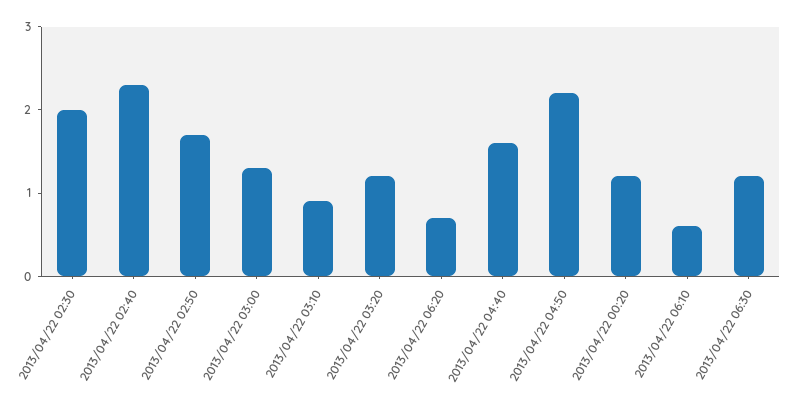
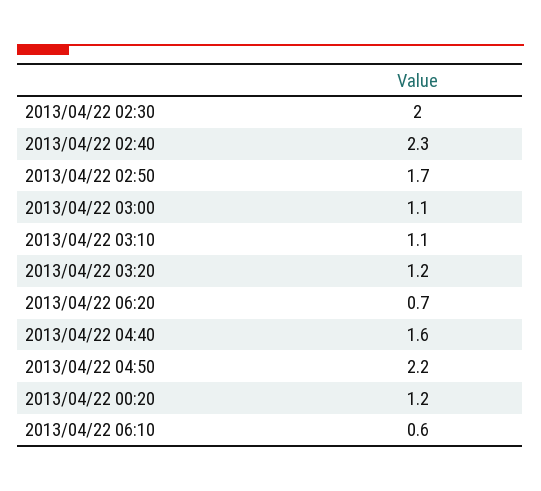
  {
    "2013/04/22 02:30": 2,
    "2013/04/22 02:40": 2.3,
    "2013/04/22 02:50": 1.7,
-   "2013/04/22 03:00": 1.3,
+   "2013/04/22 03:00": 1.1,
-   "2013/04/22 03:10": 0.9,
+   "2013/04/22 03:10": 1.1,
    "2013/04/22 03:20": 1.2,
    "2013/04/22 06:20": 0.7,
    "2013/04/22 04:40": 1.6,
    "2013/04/22 04:50": 2.2,
    "2013/04/22 00:20": 1.2,
-   "2013/04/22 06:10": 0.6,
+   "2013/04/22 06:10": 0.6
-   "2013/04/22 06:30": 1.2
  }

